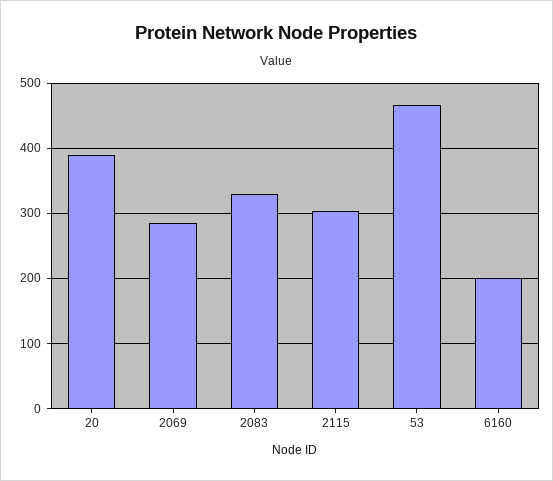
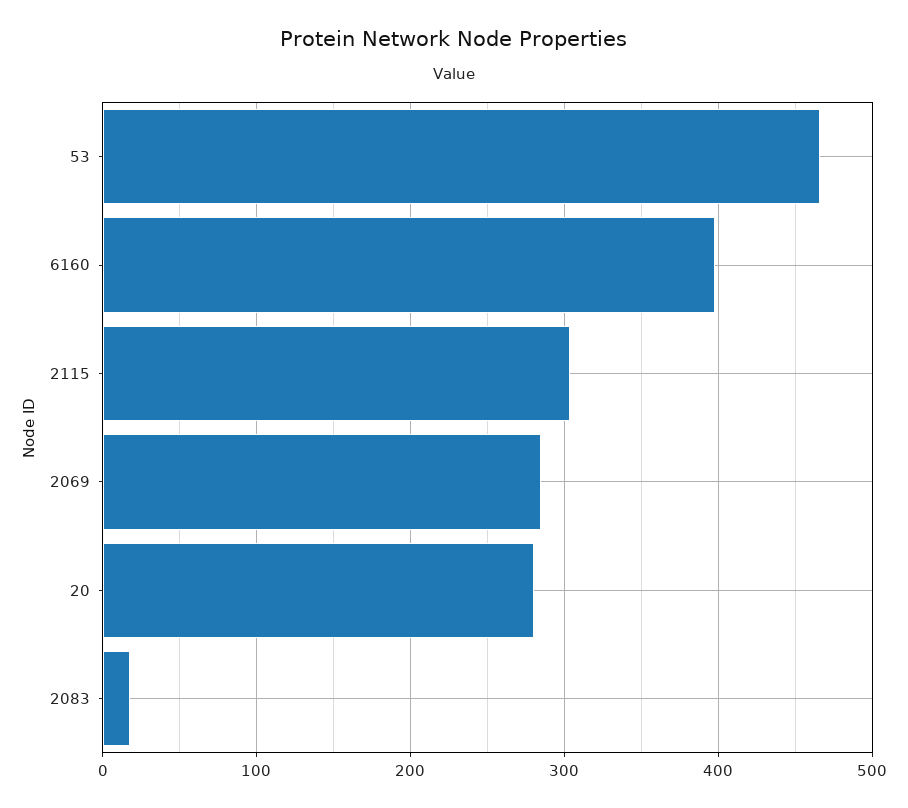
  {
-   "20": 390,
+   "20": 280,
    "2069": 290,
-   "2083": 330,
+   "2083": 20,
    "2115": 300,
    "53": 470,
-   "6160": 200
+   "6160": 400
  }

